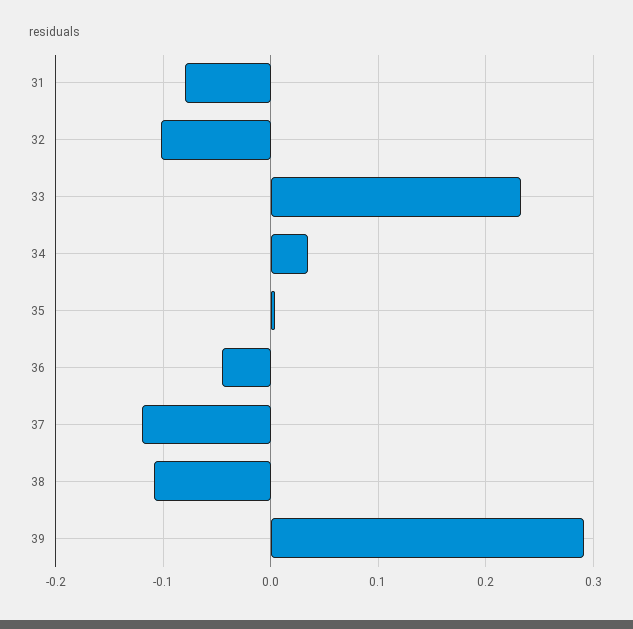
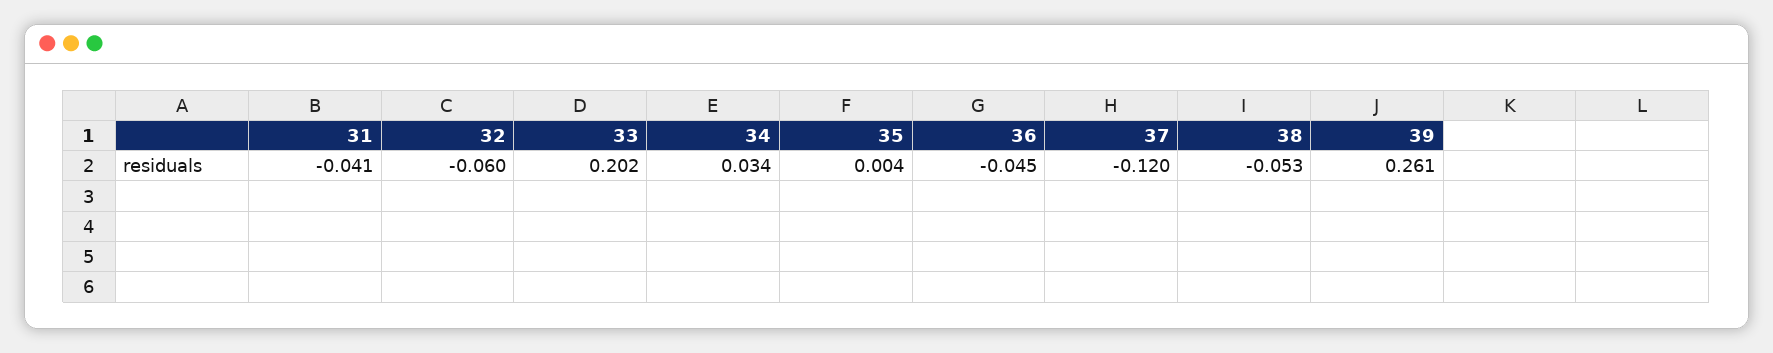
  {
-   "31": -0.08,
+   "31": -0.041,
-   "32": -0.1,
+   "32": -0.06,
-   "33": 0.23,
+   "33": 0.202,
    "34": 0.034,
    "35": 0.004,
    "36": -0.045,
    "37": -0.12,
-   "38": -0.11,
+   "38": -0.053,
-   "39": 0.29
+   "39": 0.261
  }

